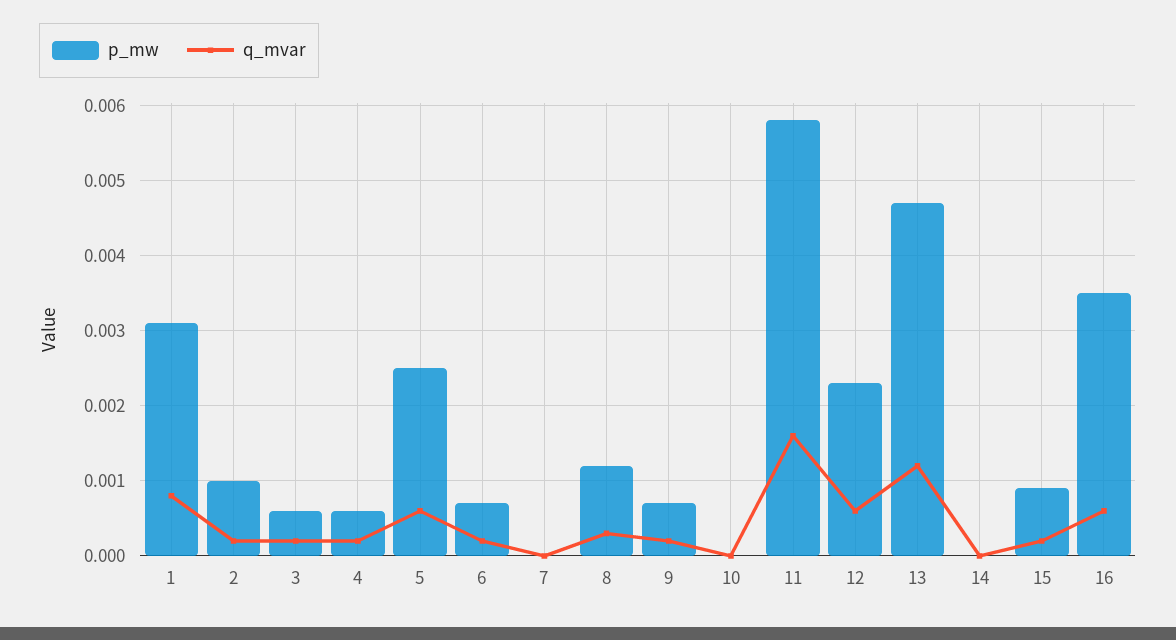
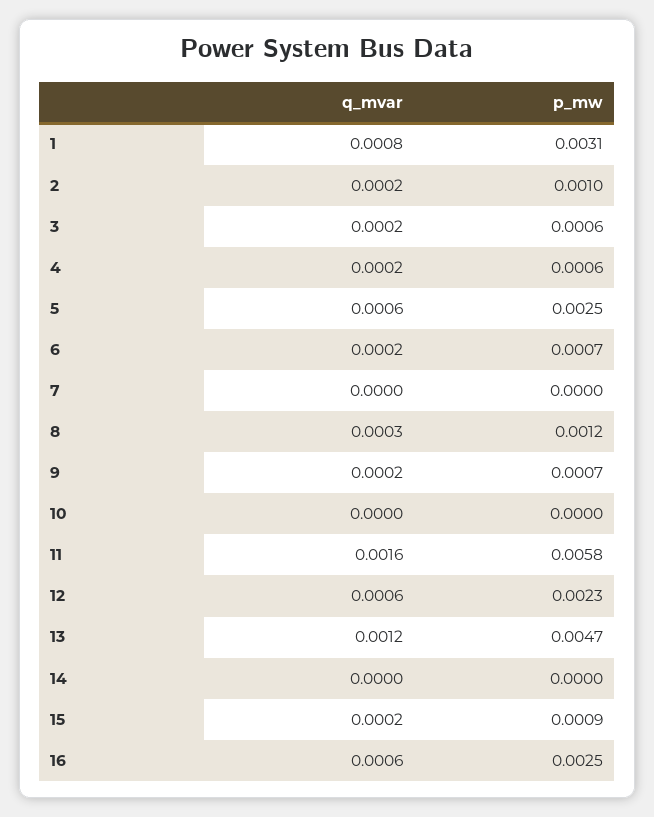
  {
    "p_mw": {
      "1": 0.0031,
      "2": 0.001,
      "3": 0.0006,
      "4": 0.0006,
      "5": 0.0025,
      "6": 0.0007,
      "7": 0,
      "8": 0.0012,
      "9": 0.0007,
      "10": 0,
      "11": 0.0058,
      "12": 0.0023,
      "13": 0.0047,
      "14": 0,
      "15": 0.0009,
-     "16": 0.0035
+     "16": 0.0025
    },
    "q_mvar": {
      "1": 0.0008,
      "2": 0.0002,
      "3": 0.0002,
      "4": 0.0002,
      "5": 0.0006,
      "6": 0.0002,
      "7": 0,
      "8": 0.0003,
      "9": 0.0002,
      "10": 0,
      "11": 0.0016,
      "12": 0.0006,
      "13": 0.0012,
      "14": 0,
      "15": 0.0002,
      "16": 0.0006
    }
  }

